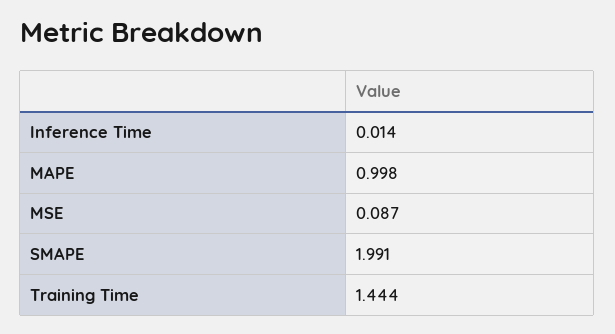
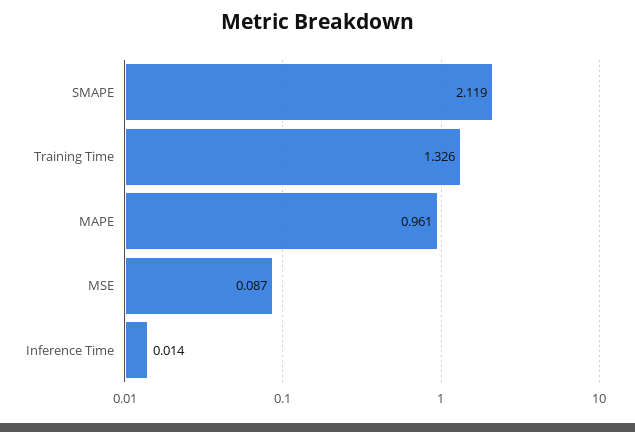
  {
    "Inference Time": 0.014,
-   "MAPE": 0.998,
+   "MAPE": 0.961,
    "MSE": 0.087,
-   "SMAPE": 1.991,
+   "SMAPE": 2.119,
-   "Training Time": 1.444
+   "Training Time": 1.326
  }

